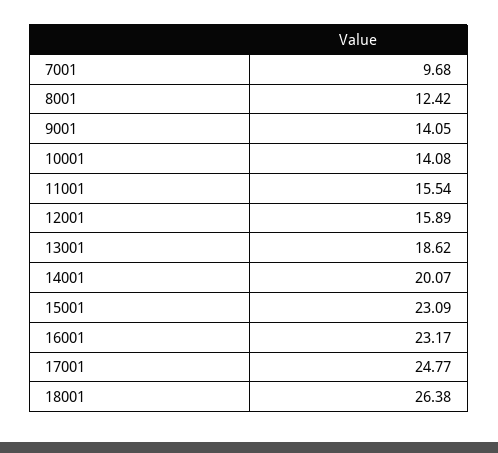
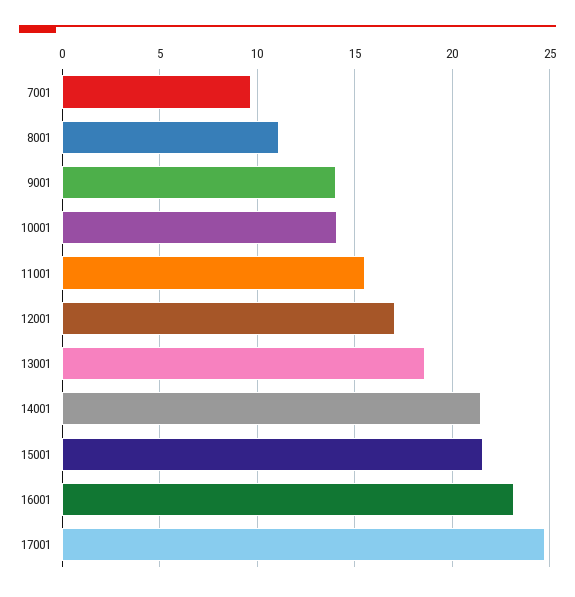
  {
    "7001": 9.68,
-   "8001": 12.42,
+   "8001": 11,
    "9001": 14.05,
    "10001": 14.08,
    "11001": 15.54,
-   "12001": 15.89,
+   "12001": 17,
    "13001": 18.62,
-   "14001": 20.07,
+   "14001": 21.5,
-   "15001": 23.09,
+   "15001": 21.5,
    "16001": 23.17,
-   "17001": 24.77,
+   "17001": 24.77
-   "18001": 26.38
  }

